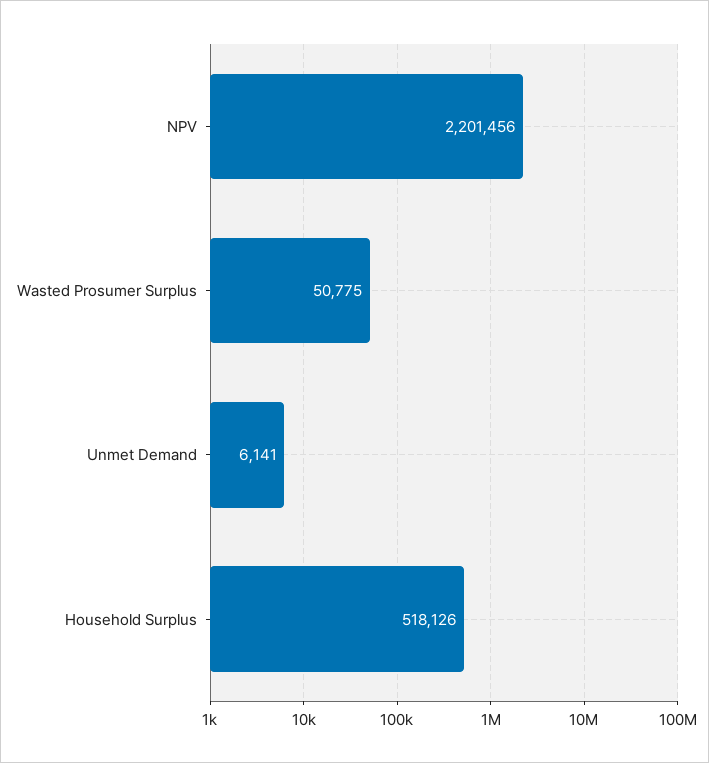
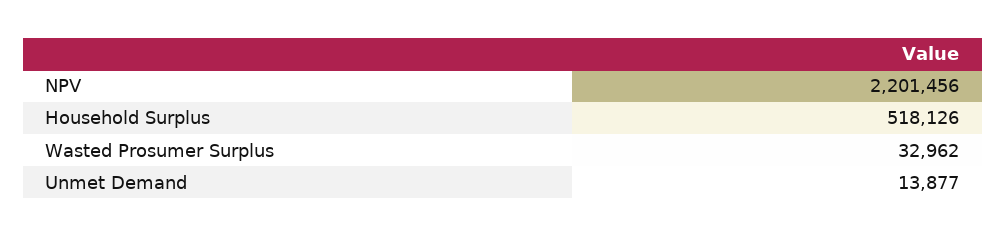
  {
    "NPV": 2201456,
-   "Wasted Prosumer Surplus": 50775,
+   "Wasted Prosumer Surplus": 32962,
-   "Unmet Demand": 6141,
+   "Unmet Demand": 13877,
    "Household Surplus": 518126
  }

